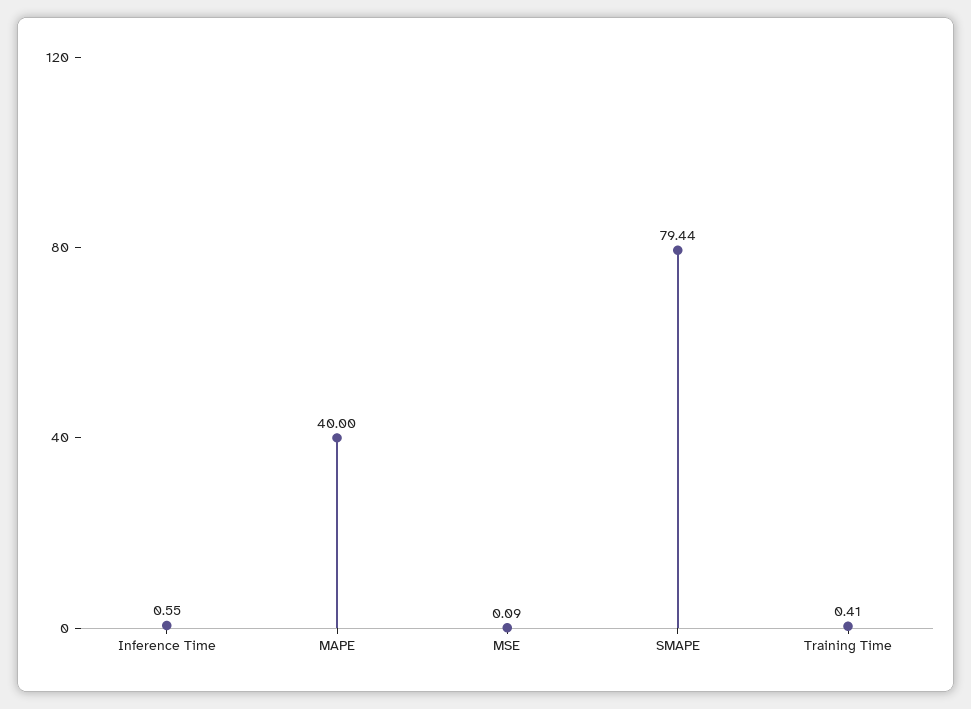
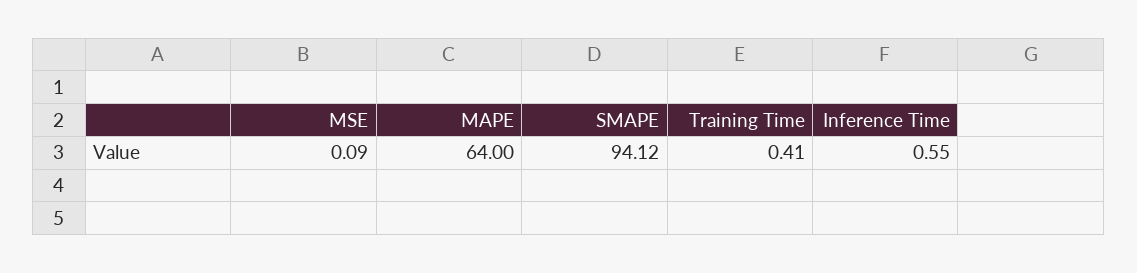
  {
    "Inference Time": 0.55,
-   "MAPE": 40,
+   "MAPE": 64,
    "MSE": 0.09,
-   "SMAPE": 79.44,
+   "SMAPE": 94.12,
    "Training Time": 0.41
  }

